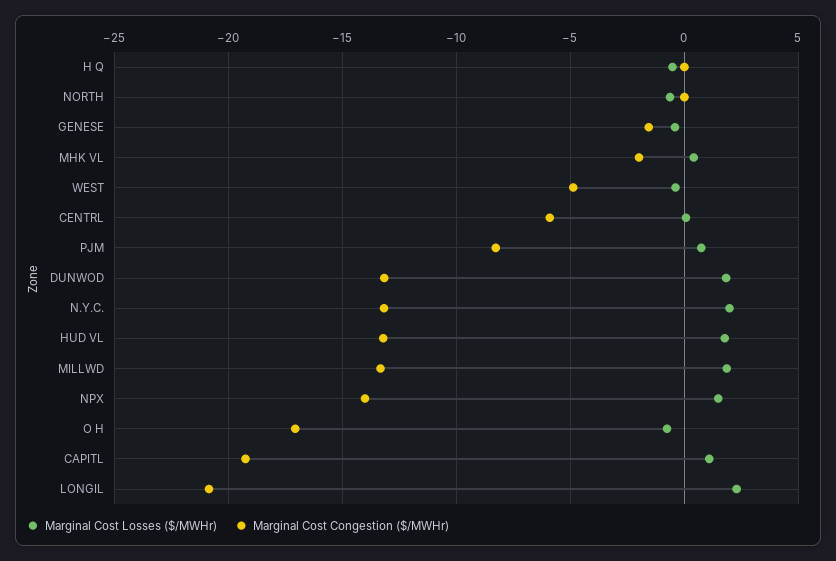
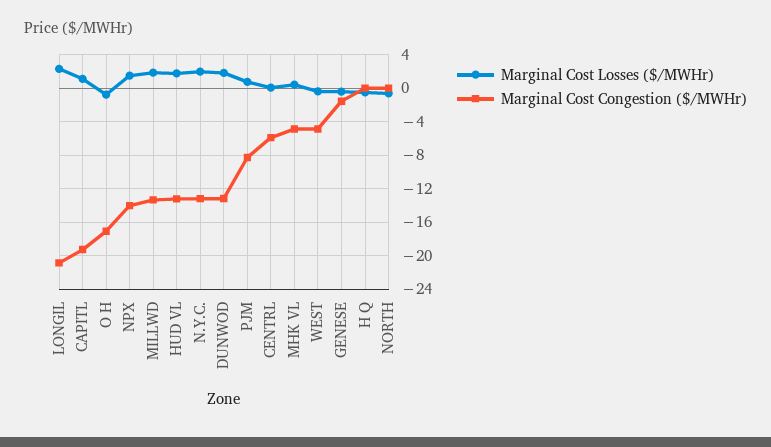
  {
    "Marginal Cost Losses ($/MWHr)": {
      "H Q": -0.5,
      "NORTH": -0.5,
      "GENESE": -0.5,
      "MHK VL": 0.5,
      "WEST": -0.5,
      "CENTRL": 0,
      "PJM": 0.5,
      "DUNWOD": 2,
      "N.Y.C.": 2,
      "HUD VL": 2,
      "MILLWD": 2,
      "NPX": 1.5,
      "O H": -1,
      "CAPITL": 1,
      "LONGIL": 2.5
    },
    "Marginal Cost Congestion ($/MWHr)": {
      "H Q": 0,
      "NORTH": 0,
      "GENESE": -1.5,
-     "MHK VL": -2,
+     "MHK VL": -5,
      "WEST": -5,
      "CENTRL": -6,
      "PJM": -8.5,
      "DUNWOD": -13,
      "N.Y.C.": -13,
      "HUD VL": -13,
      "MILLWD": -13.5,
      "NPX": -14,
      "O H": -17,
      "CAPITL": -19,
      "LONGIL": -21
    }
  }

